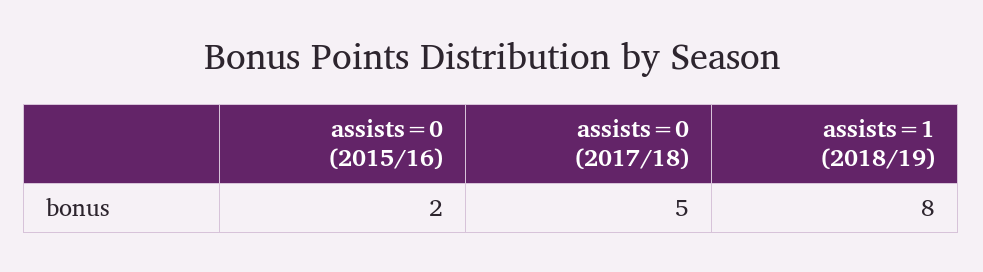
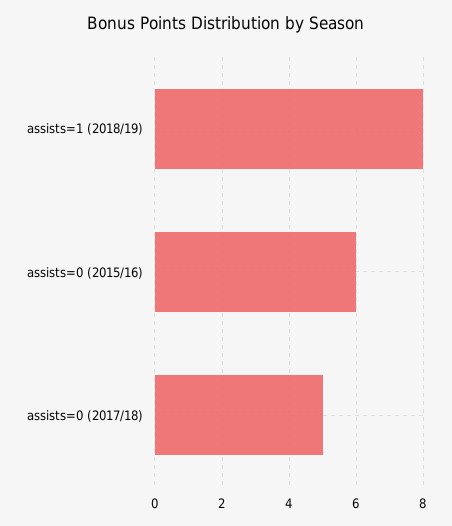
  {
-   "assists=0 (2015/16)": 2,
+   "assists=0 (2015/16)": 6,
    "assists=0 (2017/18)": 5,
    "assists=1 (2018/19)": 8
  }

